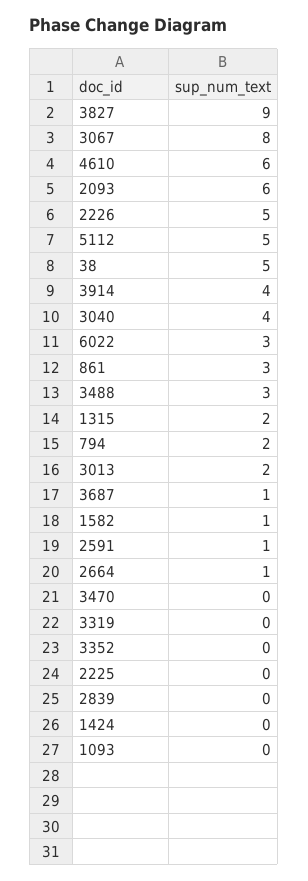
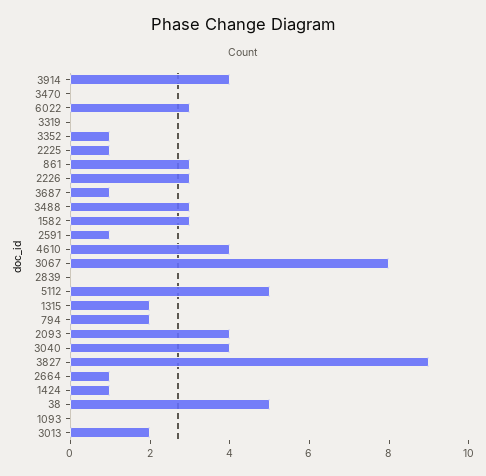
  {
    "3827": 9,
    "3067": 8,
-   "4610": 6,
+   "4610": 4,
-   "2093": 6,
+   "2093": 4,
-   "2226": 5,
+   "2226": 3,
    "5112": 5,
    "38": 5,
    "3914": 4,
    "3040": 4,
    "6022": 3,
    "861": 3,
    "3488": 3,
    "1315": 2,
    "794": 2,
    "3013": 2,
    "3687": 1,
-   "1582": 1,
+   "1582": 3,
    "2591": 1,
    "2664": 1,
    "3470": 0,
    "3319": 0,
-   "3352": 0,
+   "3352": 1,
-   "2225": 0,
+   "2225": 1,
    "2839": 0,
-   "1424": 0,
+   "1424": 1,
    "1093": 0
  }

